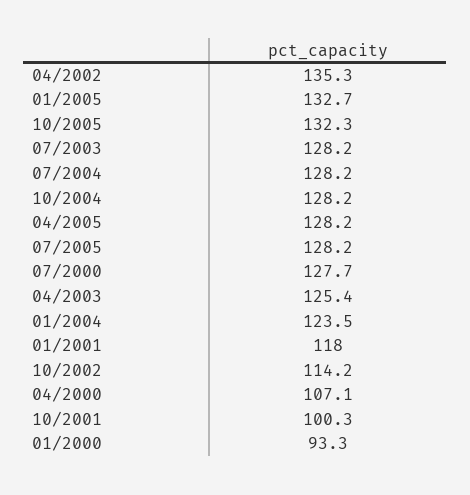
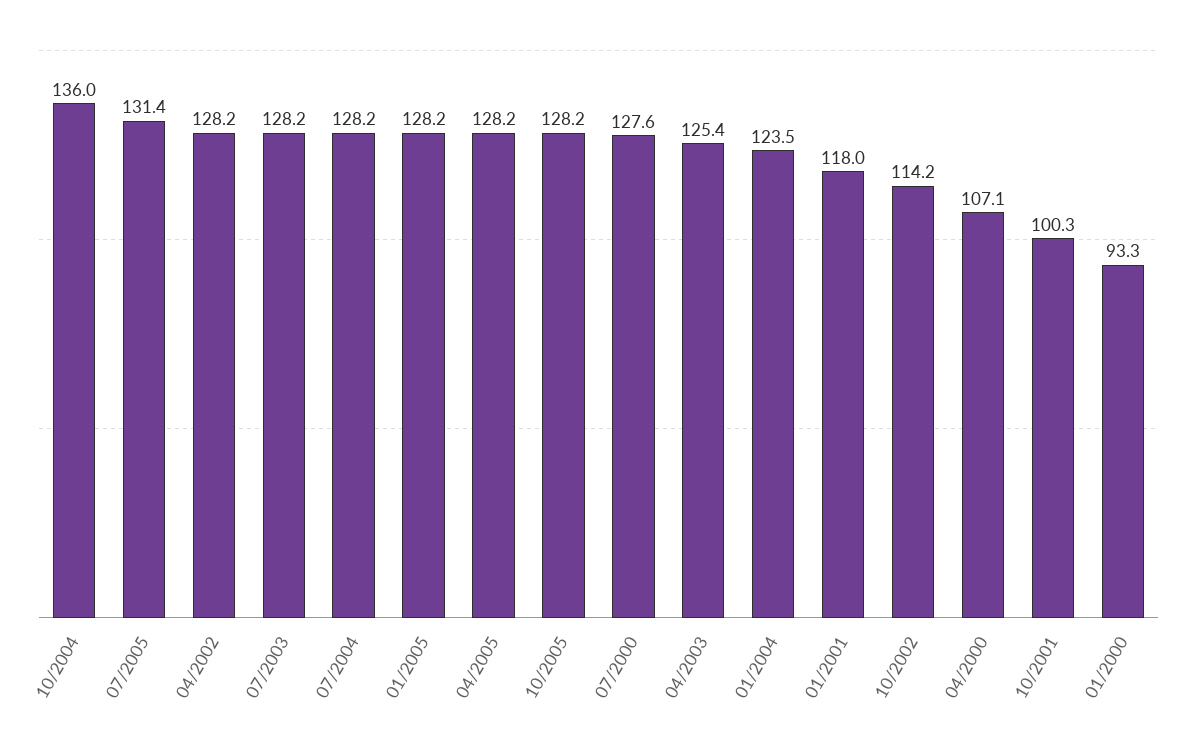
  {
-   "04/2002": 135.3,
+   "04/2002": 128.2,
-   "01/2005": 132.7,
+   "01/2005": 128.2,
-   "10/2005": 132.3,
+   "10/2005": 128.2,
    "07/2003": 128.2,
    "07/2004": 128.2,
-   "10/2004": 128.2,
+   "10/2004": 136,
    "04/2005": 128.2,
-   "07/2005": 128.2,
+   "07/2005": 131.4,
-   "07/2000": 127.7,
+   "07/2000": 127.6,
    "04/2003": 125.4,
    "01/2004": 123.5,
    "01/2001": 118,
    "10/2002": 114.2,
    "04/2000": 107.1,
    "10/2001": 100.3,
    "01/2000": 93.3
  }

